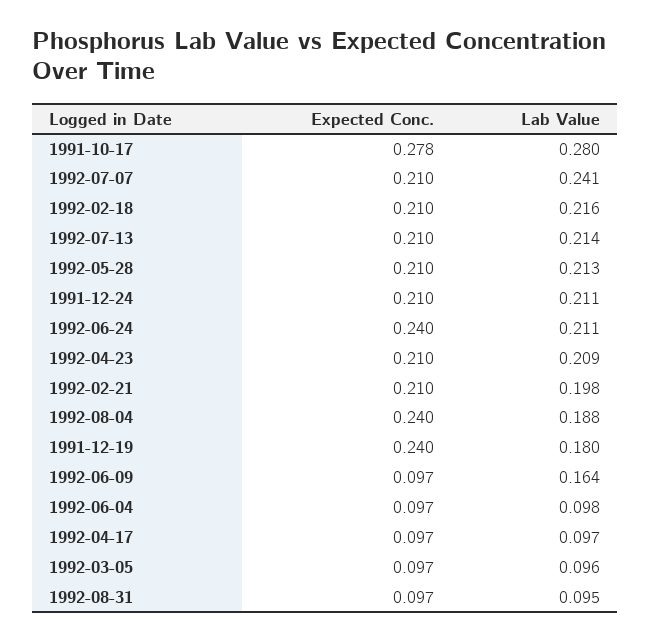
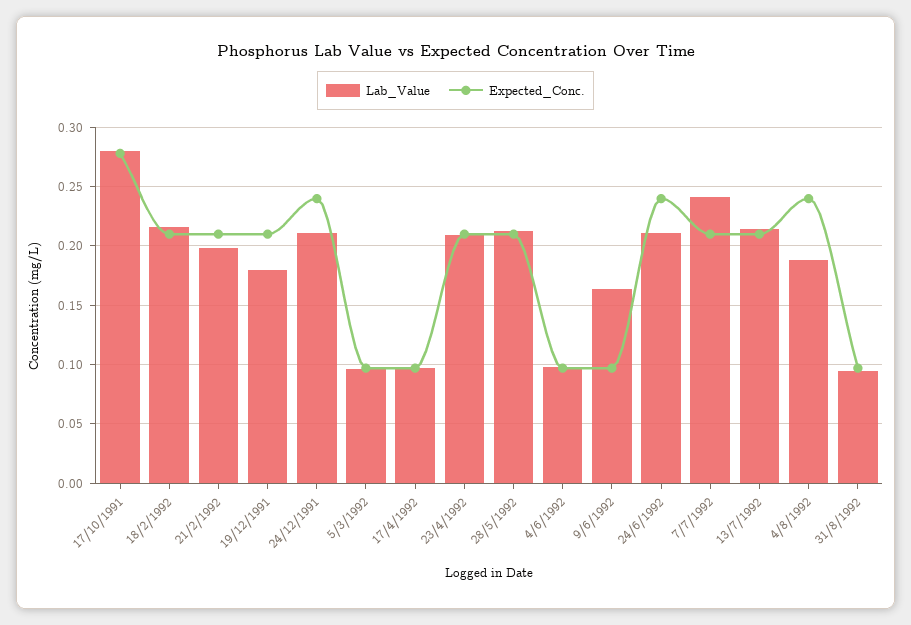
  {
    "Expected Conc.": {
      "1991-10-17": 0.278,
      "1992-07-07": 0.21,
      "1992-02-18": 0.21,
      "1992-07-13": 0.21,
      "1992-05-28": 0.21,
-     "1991-12-24": 0.21,
+     "1991-12-24": 0.24,
      "1992-06-24": 0.24,
      "1992-04-23": 0.21,
      "1992-02-21": 0.21,
      "1992-08-04": 0.24,
-     "1991-12-19": 0.24,
+     "1991-12-19": 0.21,
      "1992-06-09": 0.097,
      "1992-06-04": 0.097,
      "1992-04-17": 0.097,
      "1992-03-05": 0.097,
      "1992-08-31": 0.097
    },
    "Lab Value": {
      "1991-10-17": 0.28,
      "1992-07-07": 0.241,
      "1992-02-18": 0.216,
      "1992-07-13": 0.214,
      "1992-05-28": 0.213,
      "1991-12-24": 0.211,
      "1992-06-24": 0.211,
      "1992-04-23": 0.209,
      "1992-02-21": 0.198,
      "1992-08-04": 0.188,
      "1991-12-19": 0.18,
      "1992-06-09": 0.164,
      "1992-06-04": 0.098,
      "1992-04-17": 0.097,
      "1992-03-05": 0.096,
      "1992-08-31": 0.095
    }
  }

